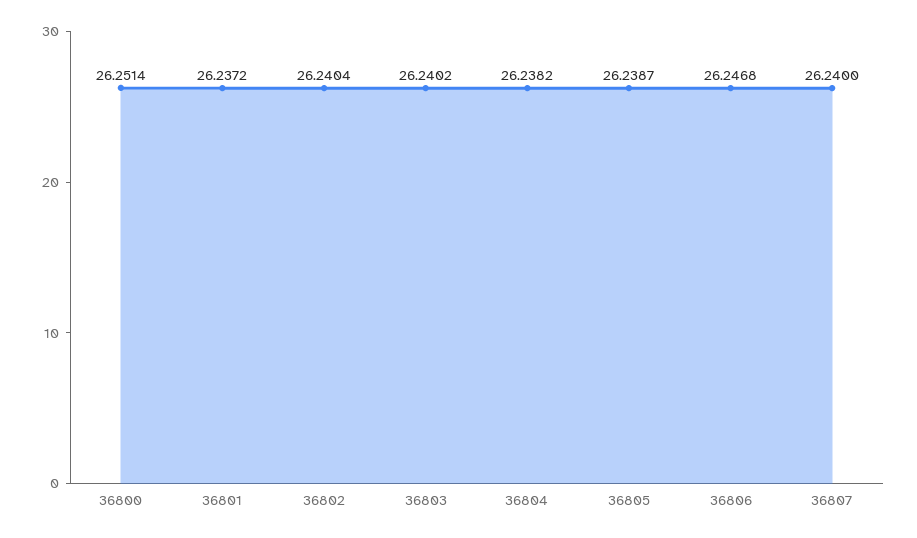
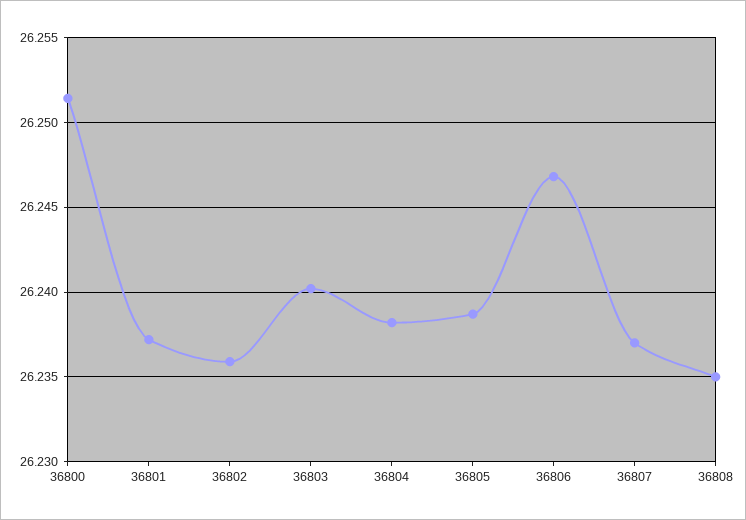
  {
    "36800": 26.2514,
    "36801": 26.2372,
-   "36802": 26.2404,
+   "36802": 26.236,
    "36803": 26.2402,
    "36804": 26.2382,
    "36805": 26.2387,
    "36806": 26.2468,
-   "36807": 26.24
+   "36807": 26.237,
+   "36808": 26.235
  }

